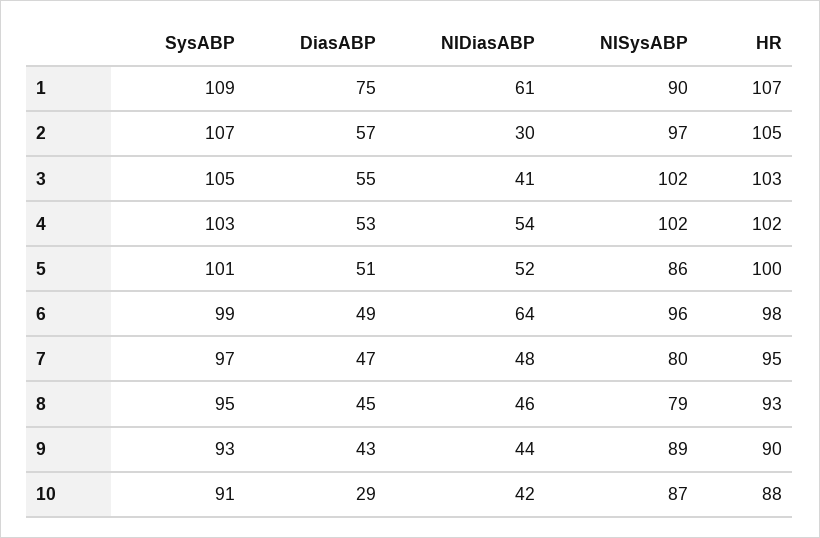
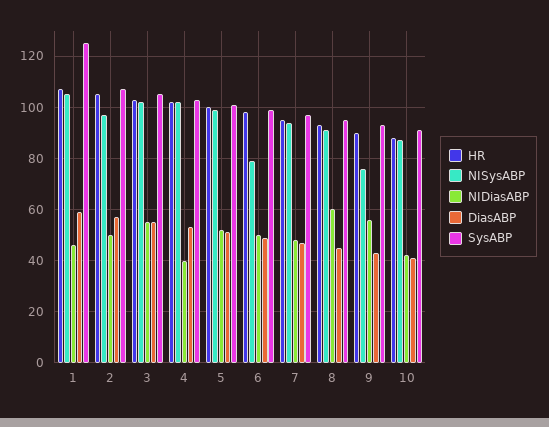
  {
    "SysABP": {
-     "1": 109,
+     "1": 125,
      "2": 107,
      "3": 105,
      "4": 103,
      "5": 101,
      "6": 99,
      "7": 97,
      "8": 95,
      "9": 93,
      "10": 91
    },
    "DiasABP": {
-     "1": 75,
+     "1": 60,
      "2": 57,
      "3": 55,
      "4": 53,
      "5": 51,
      "6": 49,
      "7": 47,
      "8": 45,
      "9": 43,
-     "10": 29
+     "10": 40
    },
    "NIDiasABP": {
-     "1": 61,
+     "1": 45,
-     "2": 30,
+     "2": 50,
-     "3": 41,
+     "3": 55,
-     "4": 54,
+     "4": 40,
      "5": 52,
-     "6": 64,
+     "6": 50,
      "7": 48,
-     "8": 46,
+     "8": 60,
-     "9": 44,
+     "9": 55,
      "10": 42
    },
    "NISysABP": {
-     "1": 90,
+     "1": 105,
      "2": 97,
      "3": 102,
      "4": 102,
-     "5": 86,
+     "5": 100,
-     "6": 96,
+     "6": 80,
-     "7": 80,
+     "7": 95,
-     "8": 79,
+     "8": 90,
-     "9": 89,
+     "9": 75,
      "10": 87
    },
    "HR": {
      "1": 107,
      "2": 105,
      "3": 103,
      "4": 102,
      "5": 100,
      "6": 98,
      "7": 95,
      "8": 93,
      "9": 90,
      "10": 88
    }
  }

